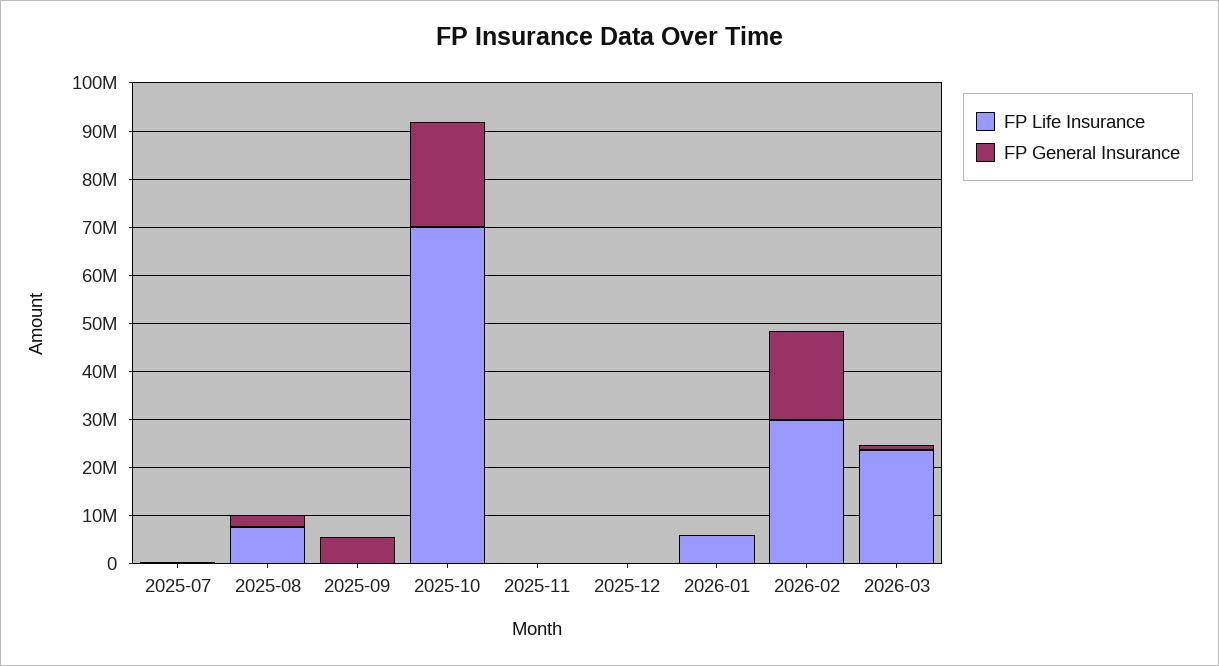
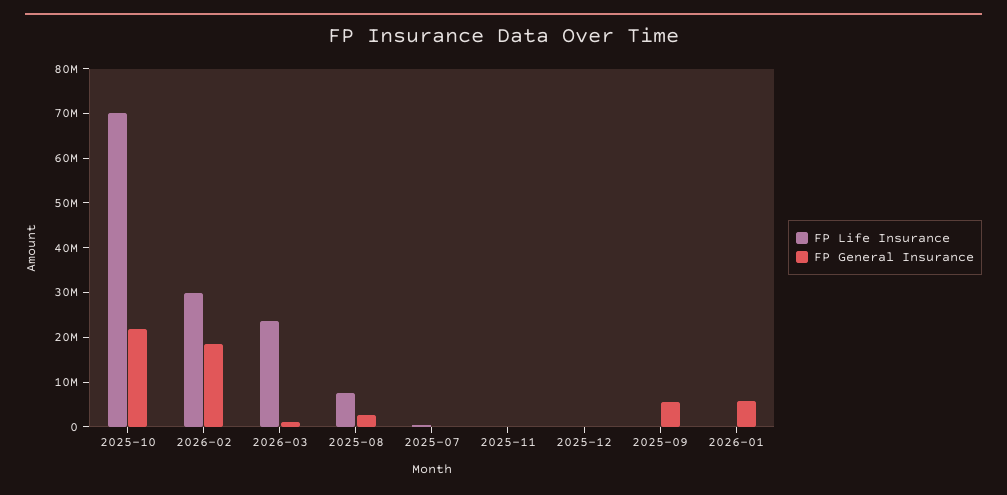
  {
    "FP Life Insurance": {
      "2025-07": 0,
      "2025-08": 8000000,
      "2025-09": 0,
      "2025-10": 70000000,
      "2025-11": 0,
      "2025-12": 0,
-     "2026-01": 6000000,
+     "2026-01": 0,
      "2026-02": 30000000,
      "2026-03": 24000000
    },
    "FP General Insurance": {
      "2025-07": 0,
      "2025-08": 2000000,
      "2025-09": 6000000,
      "2025-10": 22000000,
      "2025-11": 0,
      "2025-12": 0,
-     "2026-01": 0,
+     "2026-01": 6000000,
      "2026-02": 18000000,
      "2026-03": 2000000
    }
  }

